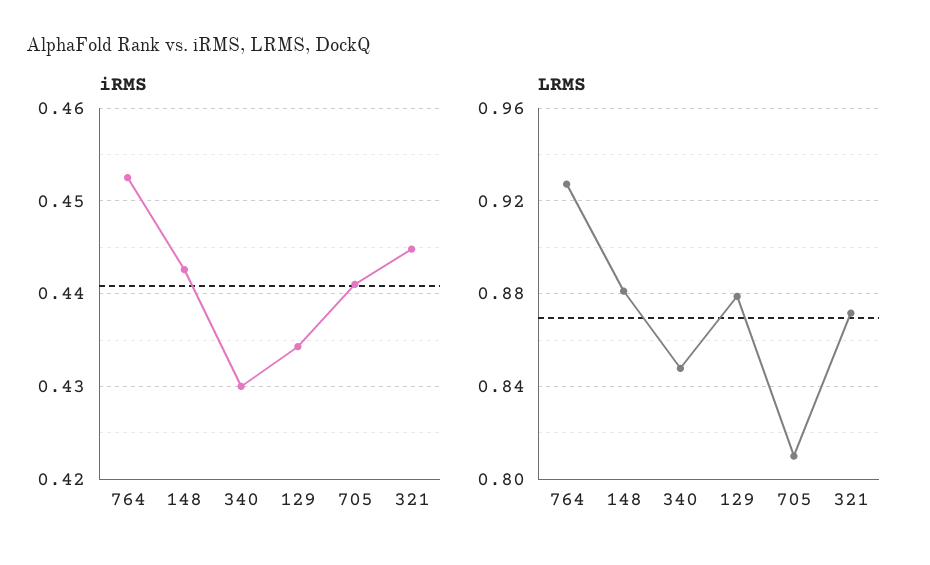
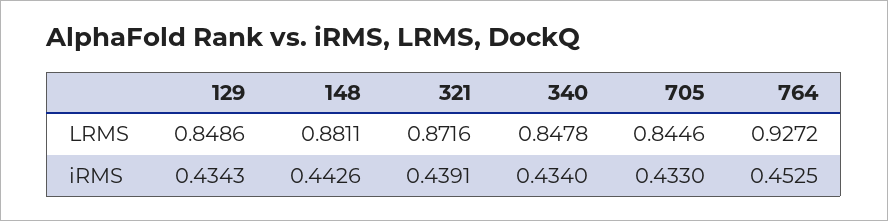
  {
    "iRMS": {
      "764": 0.4525,
      "148": 0.4426,
-     "340": 0.43,
+     "340": 0.434,
      "129": 0.4343,
-     "705": 0.441,
+     "705": 0.433,
-     "321": 0.445
+     "321": 0.4391
    },
    "LRMS": {
      "764": 0.9272,
      "148": 0.8811,
      "340": 0.8478,
-     "129": 0.88,
+     "129": 0.8486,
-     "705": 0.81,
+     "705": 0.8446,
      "321": 0.8716
    }
  }

